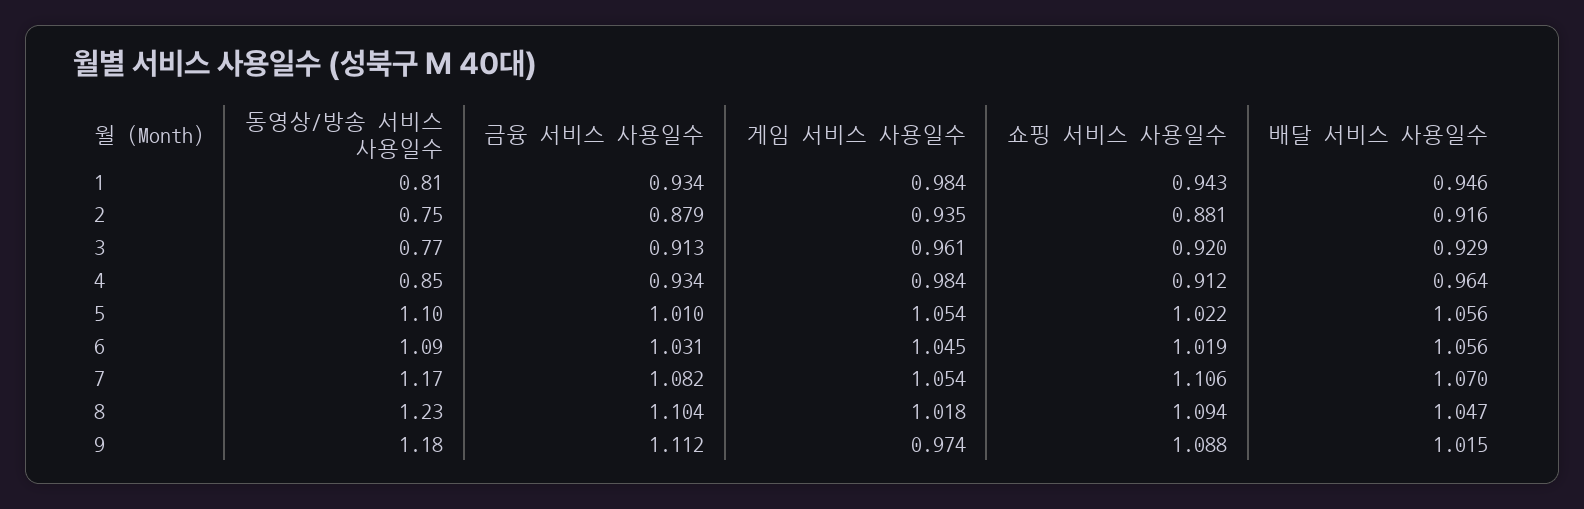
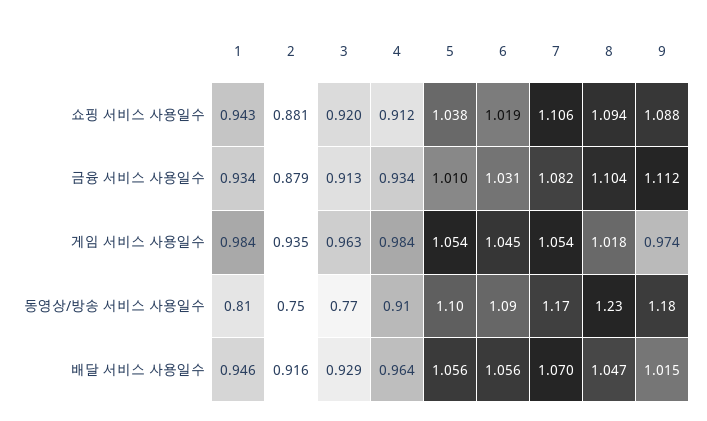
  {
    "동영상/방송 서비스 사용일수": {
      "1": 0.81,
      "2": 0.75,
      "3": 0.77,
-     "4": 0.85,
+     "4": 0.91,
      "5": 1.1,
      "6": 1.09,
      "7": 1.17,
      "8": 1.23,
      "9": 1.18
    },
    "금융 서비스 사용일수": {
      "1": 0.934,
      "2": 0.879,
      "3": 0.913,
      "4": 0.934,
      "5": 1.01,
      "6": 1.031,
      "7": 1.082,
      "8": 1.104,
      "9": 1.112
    },
    "게임 서비스 사용일수": {
      "1": 0.984,
      "2": 0.935,
-     "3": 0.961,
+     "3": 0.963,
      "4": 0.984,
      "5": 1.054,
      "6": 1.045,
      "7": 1.054,
      "8": 1.018,
      "9": 0.974
    },
    "쇼핑 서비스 사용일수": {
      "1": 0.943,
      "2": 0.881,
      "3": 0.92,
      "4": 0.912,
-     "5": 1.022,
+     "5": 1.038,
      "6": 1.019,
      "7": 1.106,
      "8": 1.094,
      "9": 1.088
    },
    "배달 서비스 사용일수": {
      "1": 0.946,
      "2": 0.916,
      "3": 0.929,
      "4": 0.964,
      "5": 1.056,
      "6": 1.056,
      "7": 1.07,
      "8": 1.047,
      "9": 1.015
    }
  }

